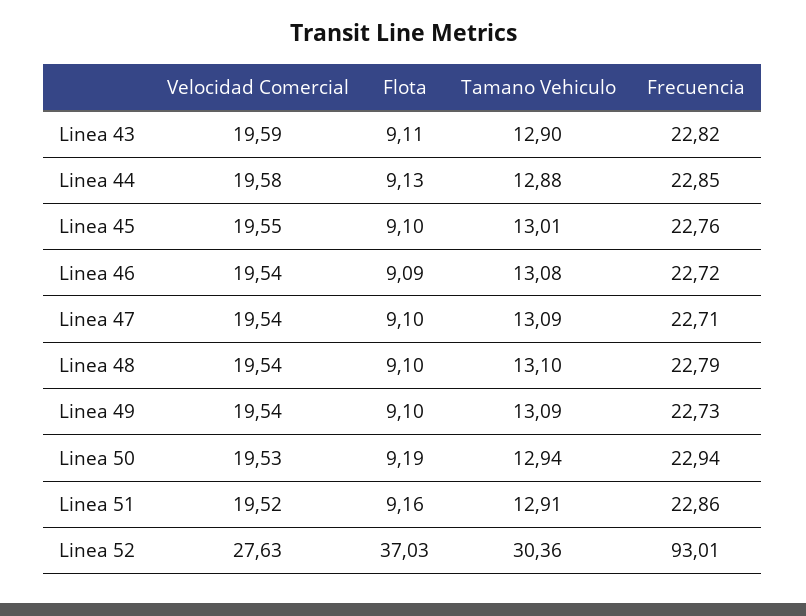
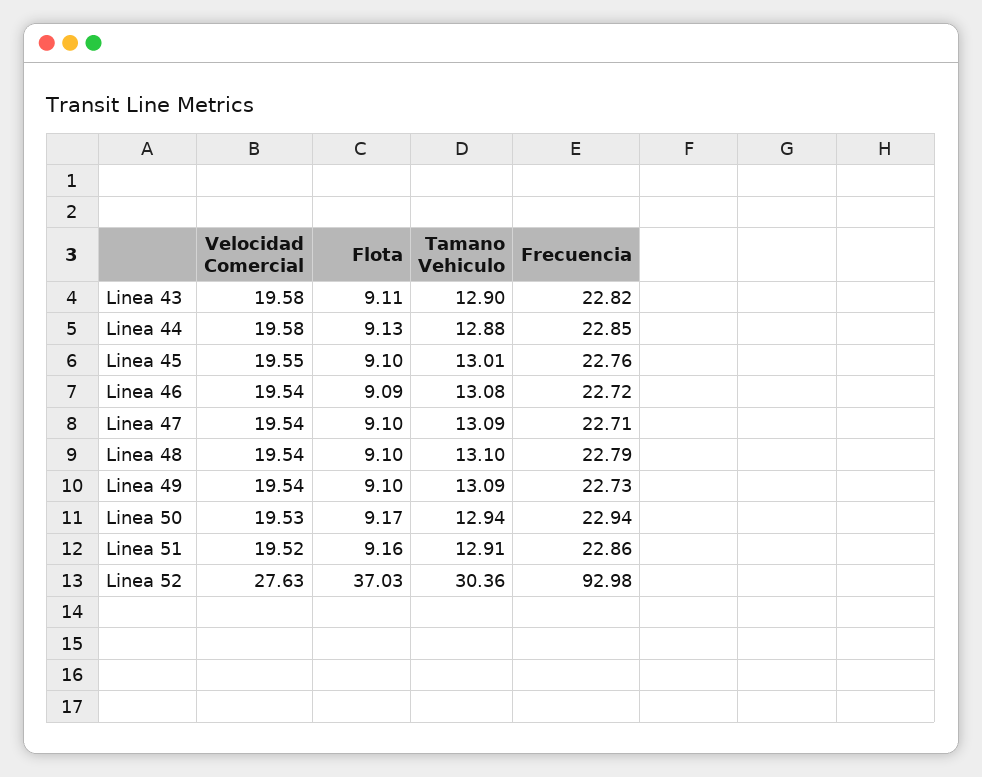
  {
    "Velocidad Comercial": {
-     "Linea 43": 19.59,
+     "Linea 43": 19.58,
      "Linea 44": 19.58,
      "Linea 45": 19.55,
      "Linea 46": 19.54,
      "Linea 47": 19.54,
      "Linea 48": 19.54,
      "Linea 49": 19.54,
      "Linea 50": 19.53,
      "Linea 51": 19.52,
      "Linea 52": 27.63
    },
    "Flota": {
      "Linea 43": 9.11,
      "Linea 44": 9.13,
      "Linea 45": 9.1,
      "Linea 46": 9.09,
      "Linea 47": 9.1,
      "Linea 48": 9.1,
      "Linea 49": 9.1,
-     "Linea 50": 9.19,
+     "Linea 50": 9.17,
      "Linea 51": 9.16,
      "Linea 52": 37.03
    },
    "Tamano Vehiculo": {
      "Linea 43": 12.9,
      "Linea 44": 12.88,
      "Linea 45": 13.01,
      "Linea 46": 13.08,
      "Linea 47": 13.09,
      "Linea 48": 13.1,
      "Linea 49": 13.09,
      "Linea 50": 12.94,
      "Linea 51": 12.91,
      "Linea 52": 30.36
    },
    "Frecuencia": {
      "Linea 43": 22.82,
      "Linea 44": 22.85,
      "Linea 45": 22.76,
      "Linea 46": 22.72,
      "Linea 47": 22.71,
      "Linea 48": 22.79,
      "Linea 49": 22.73,
      "Linea 50": 22.94,
      "Linea 51": 22.86,
-     "Linea 52": 93.01
+     "Linea 52": 92.98
    }
  }

